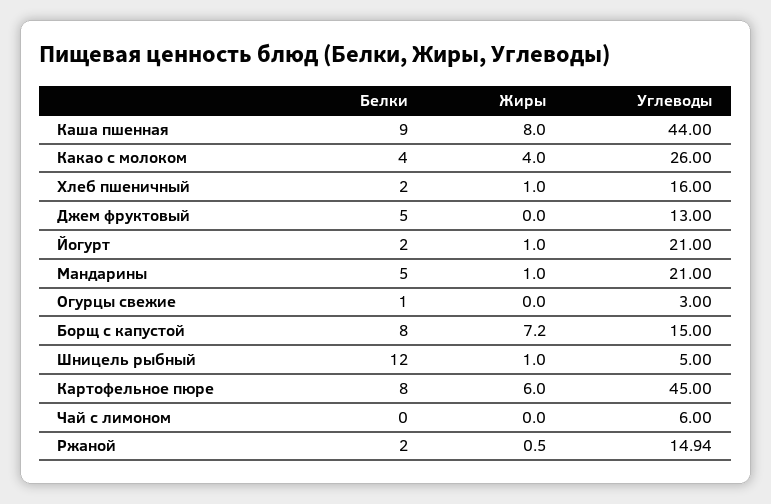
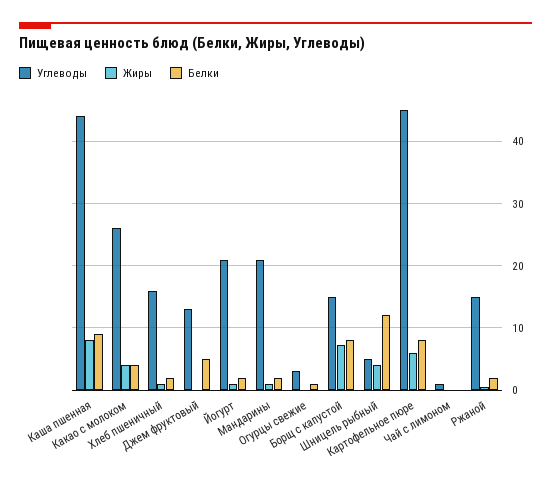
  {
    "Белки": {
      "Каша пшенная": 9,
      "Какао с молоком": 4,
      "Хлеб пшеничный": 2,
      "Джем фруктовый": 5,
      "Йогурт": 2,
-     "Мандарины": 5,
+     "Мандарины": 2,
      "Огурцы свежие": 1,
      "Борщ с капустой": 8,
      "Шницель рыбный": 12,
      "Картофельное пюре": 8,
      "Чай с лимоном": 0,
      "Ржаной": 2
    },
    "Жиры": {
      "Каша пшенная": 8,
      "Какао с молоком": 4,
      "Хлеб пшеничный": 1,
      "Джем фруктовый": 0,
      "Йогурт": 1,
      "Мандарины": 1,
      "Огурцы свежие": 0,
      "Борщ с капустой": 7.2,
-     "Шницель рыбный": 1,
+     "Шницель рыбный": 4,
      "Картофельное пюре": 6,
      "Чай с лимоном": 0,
      "Ржаной": 0.5
    },
    "Углеводы": {
      "Каша пшенная": 44,
      "Какао с молоком": 26,
      "Хлеб пшеничный": 16,
      "Джем фруктовый": 13,
      "Йогурт": 21,
      "Мандарины": 21,
      "Огурцы свежие": 3,
      "Борщ с капустой": 15,
      "Шницель рыбный": 5,
      "Картофельное пюре": 45,
-     "Чай с лимоном": 6,
+     "Чай с лимоном": 1,
      "Ржаной": 14.94
    }
  }

